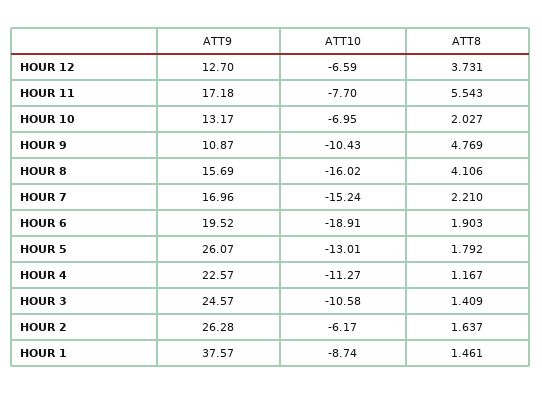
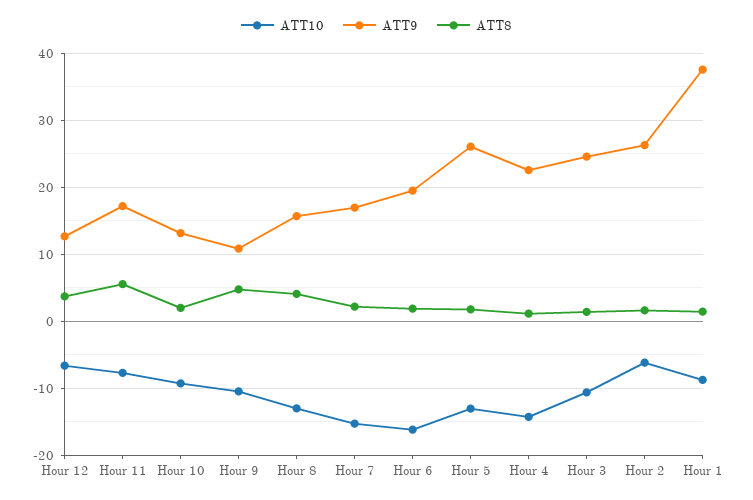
  {
    "ATT9": {
      "HOUR 12": 12.7,
      "HOUR 11": 17.18,
      "HOUR 10": 13.17,
      "HOUR 9": 10.87,
      "HOUR 8": 15.69,
      "HOUR 7": 16.96,
      "HOUR 6": 19.52,
      "HOUR 5": 26.07,
      "HOUR 4": 22.57,
      "HOUR 3": 24.57,
      "HOUR 2": 26.28,
      "HOUR 1": 37.57
    },
    "ATT10": {
      "HOUR 12": -6.59,
      "HOUR 11": -7.7,
-     "HOUR 10": -6.95,
+     "HOUR 10": -9,
      "HOUR 9": -10.43,
-     "HOUR 8": -16.02,
+     "HOUR 8": -13,
      "HOUR 7": -15.24,
-     "HOUR 6": -18.91,
+     "HOUR 6": -16,
      "HOUR 5": -13.01,
-     "HOUR 4": -11.27,
+     "HOUR 4": -14,
      "HOUR 3": -10.58,
      "HOUR 2": -6.17,
      "HOUR 1": -8.74
    },
    "ATT8": {
      "HOUR 12": 3.731,
      "HOUR 11": 5.543,
      "HOUR 10": 2.027,
      "HOUR 9": 4.769,
      "HOUR 8": 4.106,
      "HOUR 7": 2.21,
      "HOUR 6": 1.903,
      "HOUR 5": 1.792,
      "HOUR 4": 1.167,
      "HOUR 3": 1.409,
      "HOUR 2": 1.637,
      "HOUR 1": 1.461
    }
  }

